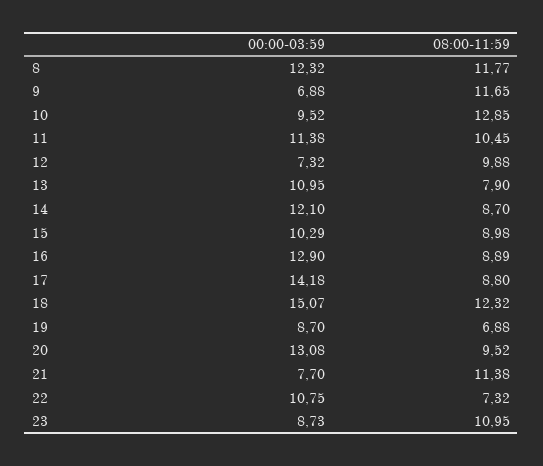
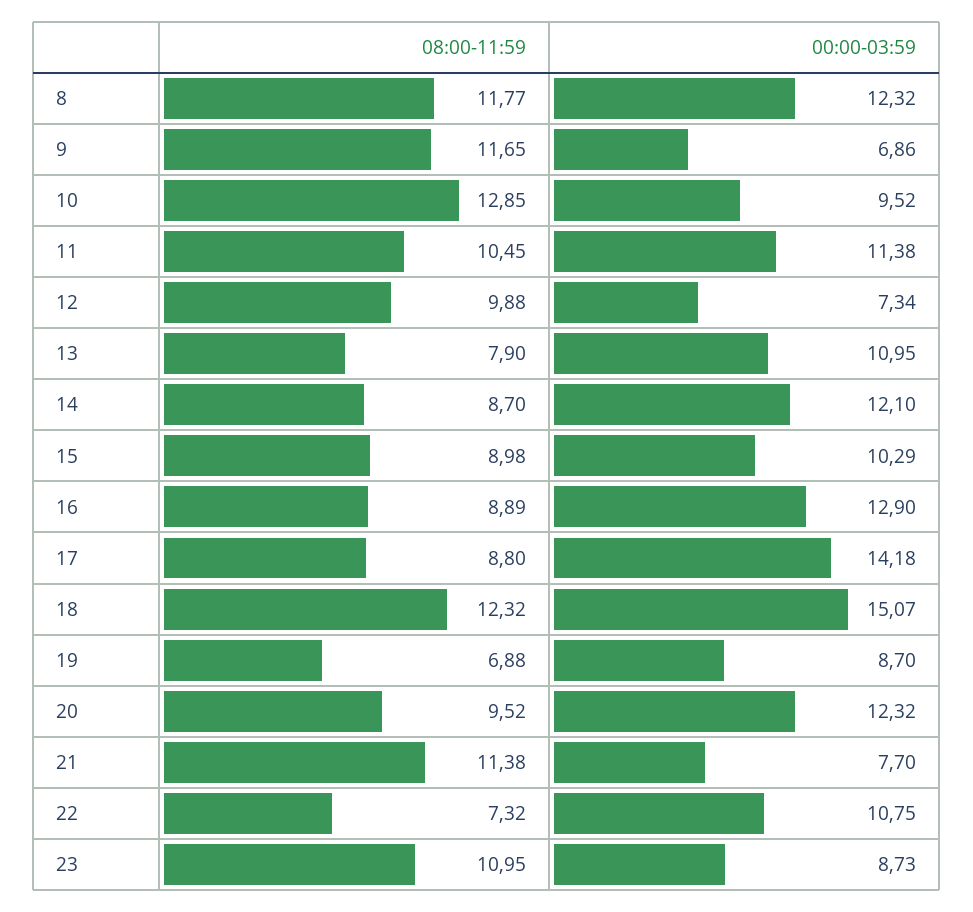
  {
    "00:00-03:59": {
      "8": 12.32,
-     "9": 6.88,
+     "9": 6.86,
      "10": 9.52,
      "11": 11.38,
-     "12": 7.32,
+     "12": 7.34,
      "13": 10.95,
      "14": 12.1,
      "15": 10.29,
      "16": 12.9,
      "17": 14.18,
      "18": 15.07,
      "19": 8.7,
-     "20": 13.08,
+     "20": 12.32,
      "21": 7.7,
      "22": 10.75,
      "23": 8.73
    },
    "08:00-11:59": {
      "8": 11.77,
      "9": 11.65,
      "10": 12.85,
      "11": 10.45,
      "12": 9.88,
      "13": 7.9,
      "14": 8.7,
      "15": 8.98,
      "16": 8.89,
      "17": 8.8,
      "18": 12.32,
      "19": 6.88,
      "20": 9.52,
      "21": 11.38,
      "22": 7.32,
      "23": 10.95
    }
  }

